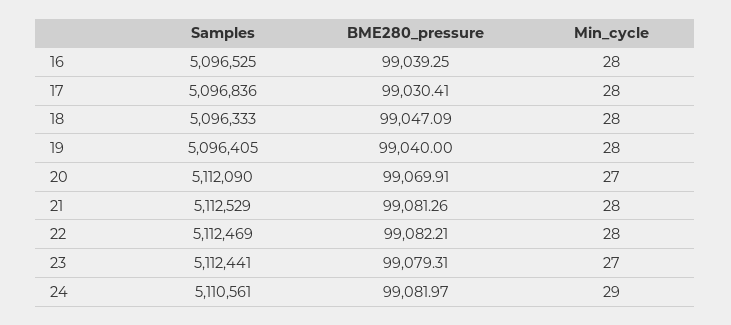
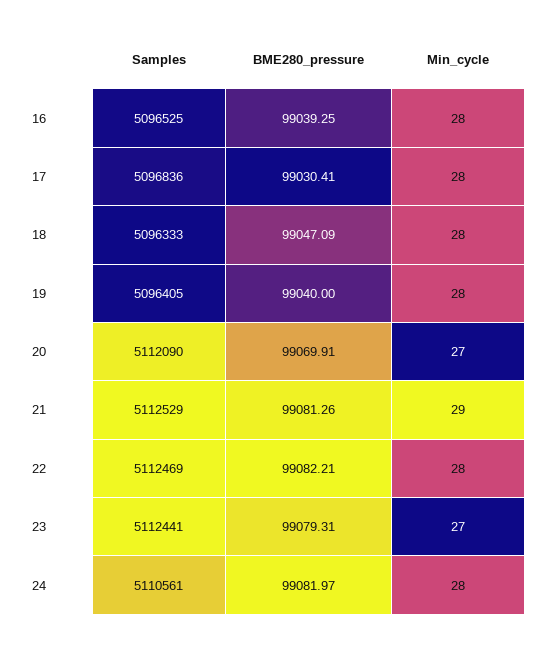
  {
    "Samples": {
      "16": 5096525,
      "17": 5096836,
      "18": 5096333,
      "19": 5096405,
      "20": 5112090,
      "21": 5112529,
      "22": 5112469,
      "23": 5112441,
      "24": 5110561
    },
    "BME280_pressure": {
      "16": 99039.25,
      "17": 99030.41,
      "18": 99047.09,
      "19": 99040,
      "20": 99069.91,
      "21": 99081.26,
      "22": 99082.21,
      "23": 99079.31,
      "24": 99081.97
    },
    "Min_cycle": {
      "16": 28,
      "17": 28,
      "18": 28,
      "19": 28,
      "20": 27,
-     "21": 28,
+     "21": 29,
      "22": 28,
      "23": 27,
-     "24": 29
+     "24": 28
    }
  }

